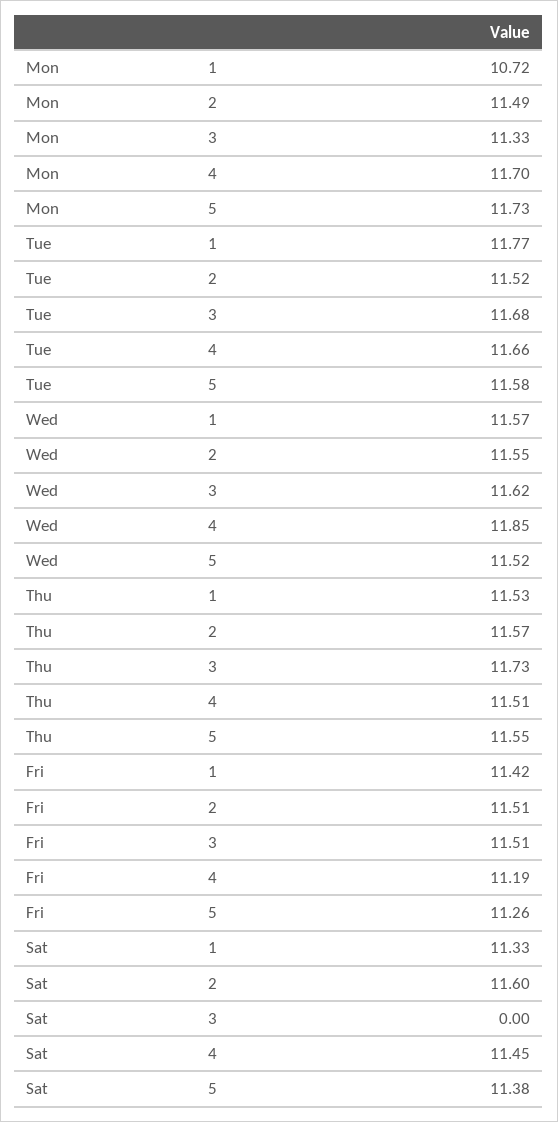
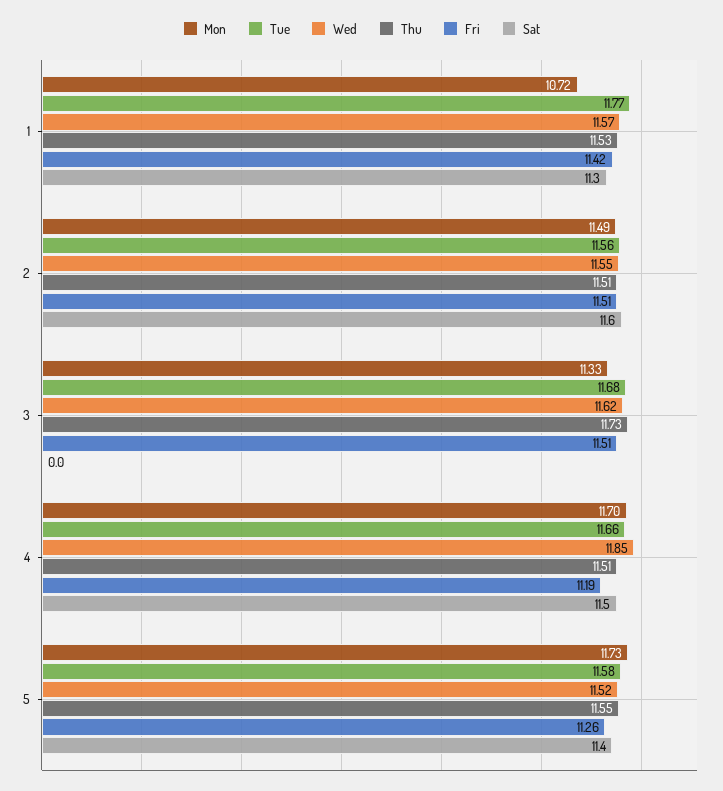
  {
    "Mon": {
      "1": 10.72,
      "2": 11.49,
      "3": 11.33,
      "4": 11.7,
      "5": 11.73
    },
    "Tue": {
      "1": 11.77,
-     "2": 11.52,
+     "2": 11.56,
      "3": 11.68,
      "4": 11.66,
      "5": 11.58
    },
    "Wed": {
      "1": 11.57,
      "2": 11.55,
      "3": 11.62,
      "4": 11.85,
      "5": 11.52
    },
    "Thu": {
      "1": 11.53,
-     "2": 11.57,
+     "2": 11.51,
      "3": 11.73,
      "4": 11.51,
      "5": 11.55
    },
    "Fri": {
      "1": 11.42,
      "2": 11.51,
      "3": 11.51,
      "4": 11.19,
      "5": 11.26
    },
    "Sat": {
      "1": 11.33,
      "2": 11.6,
      "3": 0,
      "4": 11.45,
      "5": 11.38
    }
  }

